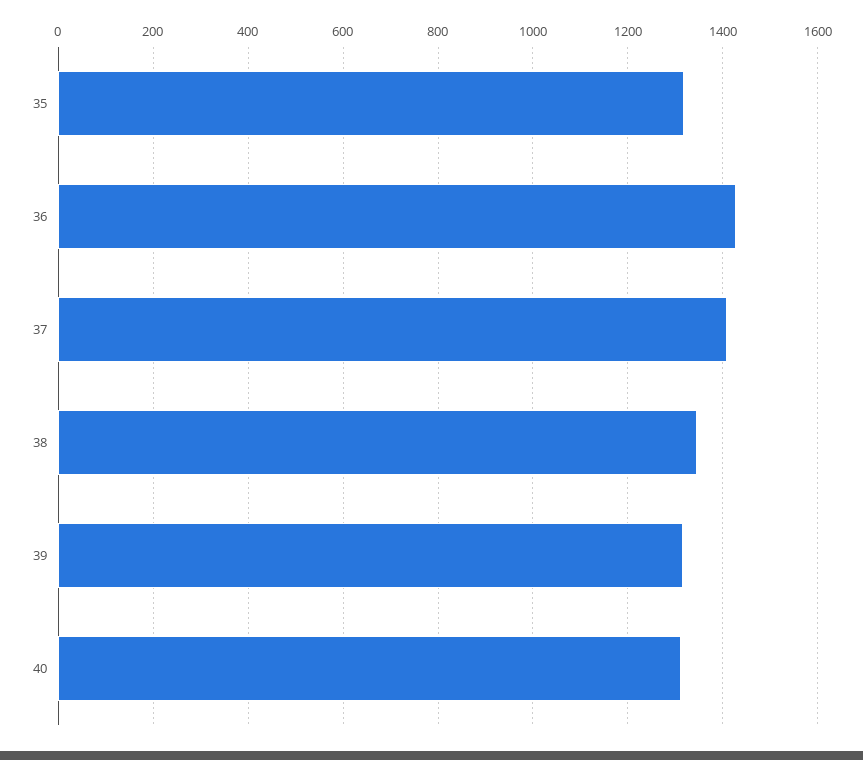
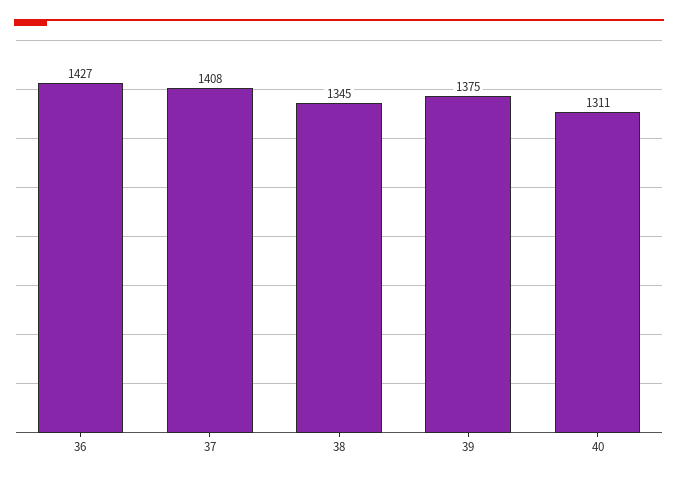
  {
-   "35": 1320,
    "36": 1427,
    "37": 1408,
    "38": 1345,
-   "39": 1320,
+   "39": 1375,
    "40": 1311
  }

